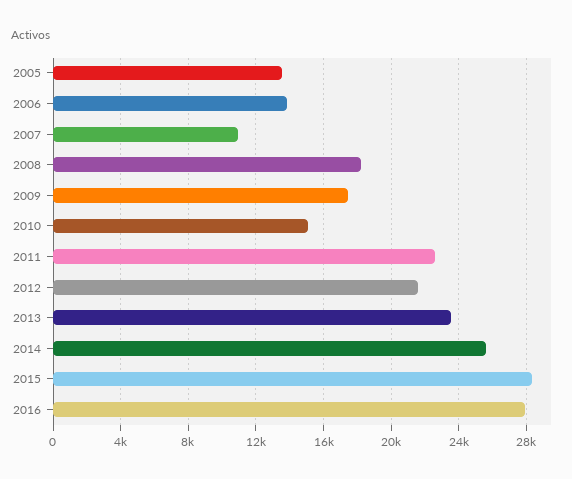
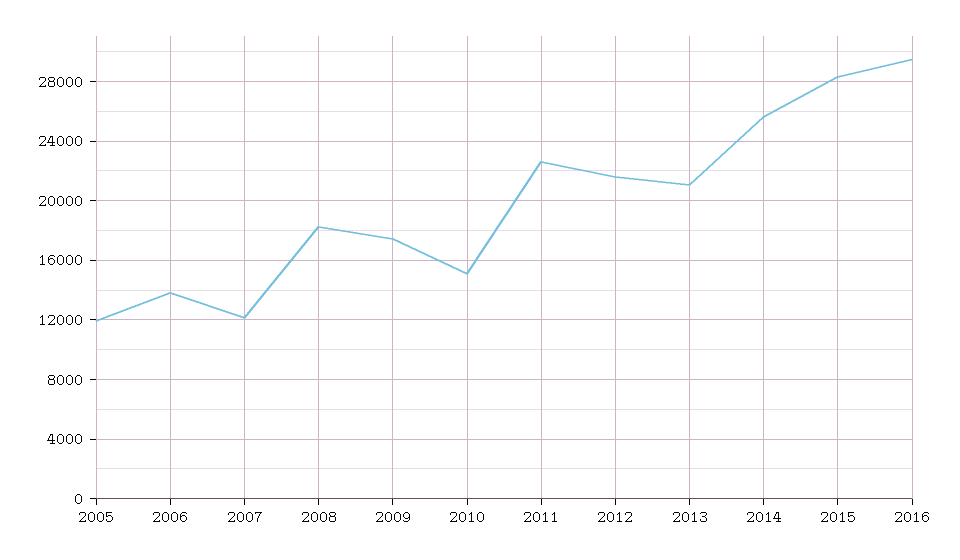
  {
-   "2005": 13500,
+   "2005": 12000,
    "2006": 14000,
-   "2007": 11000,
+   "2007": 12000,
    "2008": 18000,
    "2009": 17500,
    "2010": 15000,
    "2011": 22500,
    "2012": 21500,
-   "2013": 23500,
+   "2013": 21000,
    "2014": 25500,
    "2015": 28500,
-   "2016": 28000
+   "2016": 29500
  }

